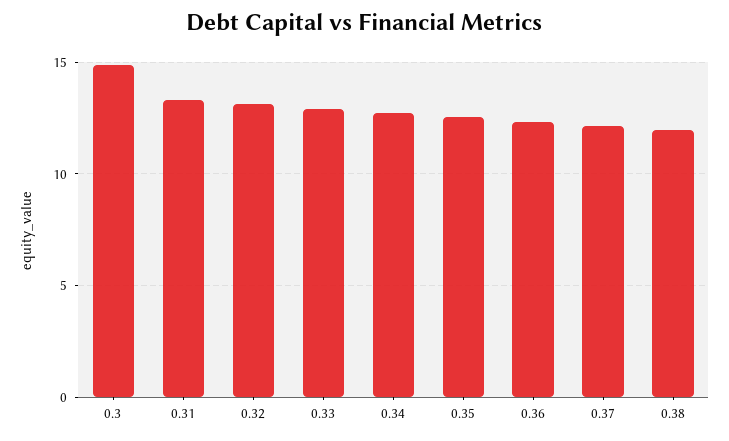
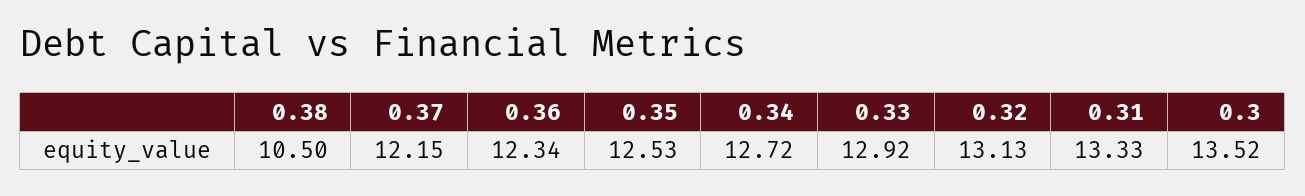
  {
-   "0.3": 15,
+   "0.3": 13.52,
    "0.31": 13.33,
    "0.32": 13.13,
    "0.33": 12.92,
    "0.34": 12.72,
    "0.35": 12.53,
    "0.36": 12.34,
    "0.37": 12.15,
-   "0.38": 12
+   "0.38": 10.5
  }

